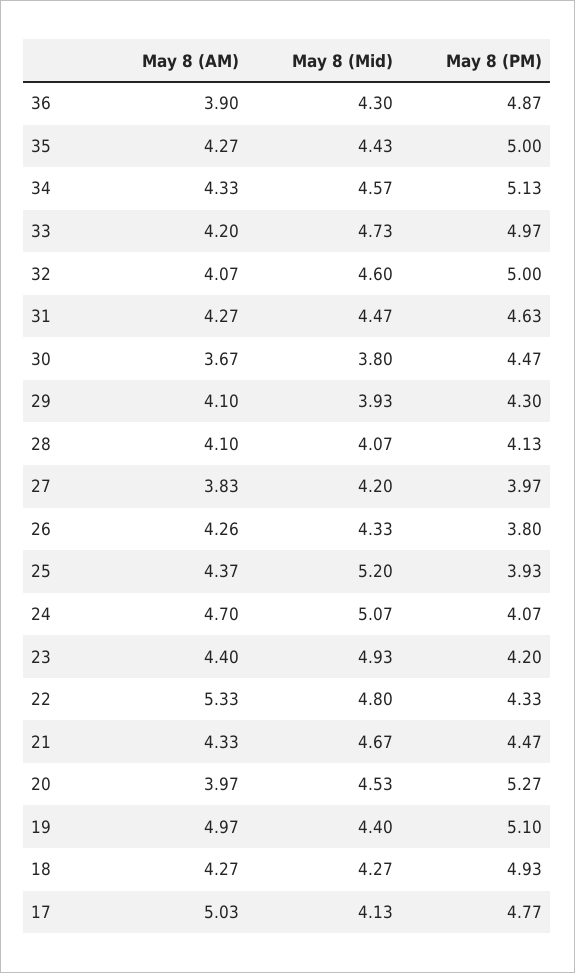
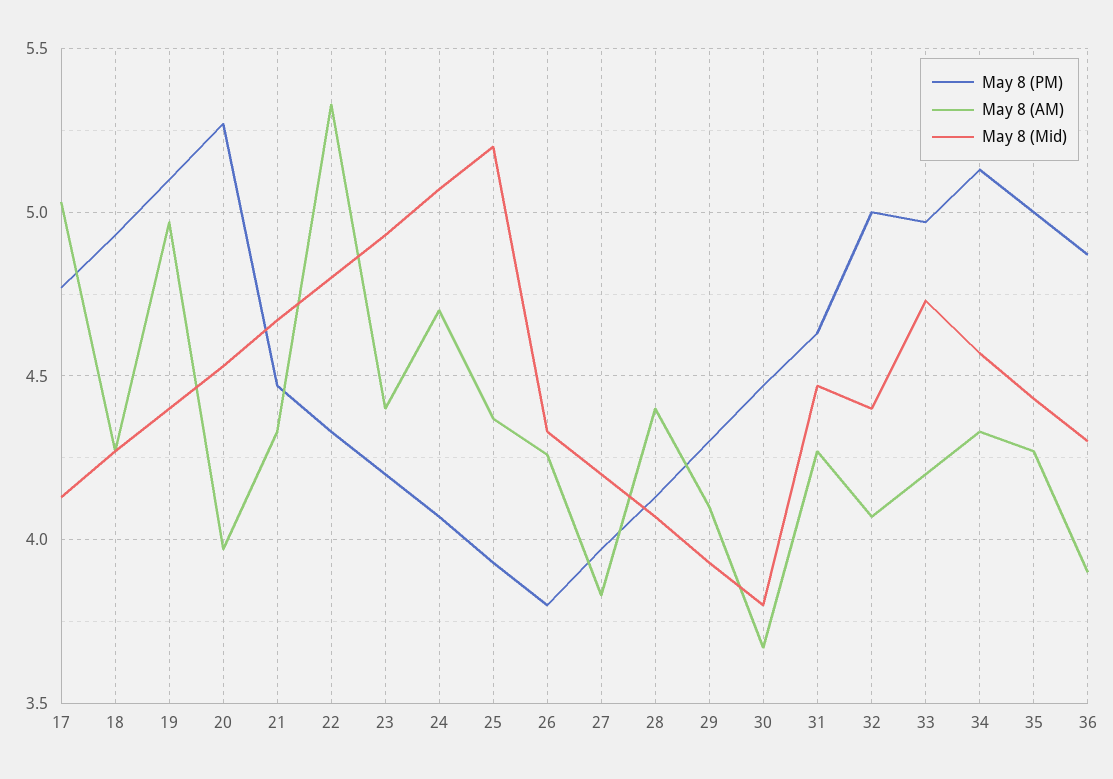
  {
    "May 8 (AM)": {
      "36": 3.9,
      "35": 4.27,
      "34": 4.33,
      "33": 4.2,
      "32": 4.07,
      "31": 4.27,
      "30": 3.67,
      "29": 4.1,
-     "28": 4.1,
+     "28": 4.4,
      "27": 3.83,
      "26": 4.26,
      "25": 4.37,
      "24": 4.7,
      "23": 4.4,
      "22": 5.33,
      "21": 4.33,
      "20": 3.97,
      "19": 4.97,
      "18": 4.27,
      "17": 5.03
    },
    "May 8 (Mid)": {
      "36": 4.3,
      "35": 4.43,
      "34": 4.57,
      "33": 4.73,
-     "32": 4.6,
+     "32": 4.4,
      "31": 4.47,
      "30": 3.8,
      "29": 3.93,
      "28": 4.07,
      "27": 4.2,
      "26": 4.33,
      "25": 5.2,
      "24": 5.07,
      "23": 4.93,
      "22": 4.8,
      "21": 4.67,
      "20": 4.53,
      "19": 4.4,
      "18": 4.27,
      "17": 4.13
    },
    "May 8 (PM)": {
      "36": 4.87,
      "35": 5,
      "34": 5.13,
      "33": 4.97,
      "32": 5,
      "31": 4.63,
      "30": 4.47,
      "29": 4.3,
      "28": 4.13,
      "27": 3.97,
      "26": 3.8,
      "25": 3.93,
      "24": 4.07,
      "23": 4.2,
      "22": 4.33,
      "21": 4.47,
      "20": 5.27,
      "19": 5.1,
      "18": 4.93,
      "17": 4.77
    }
  }

